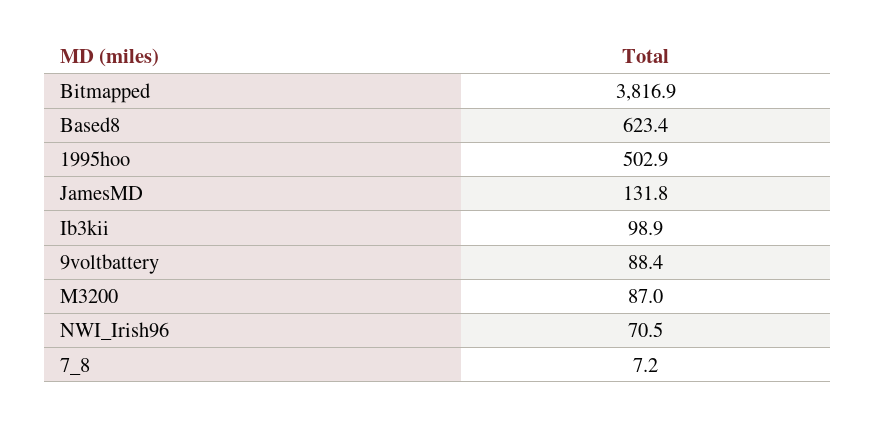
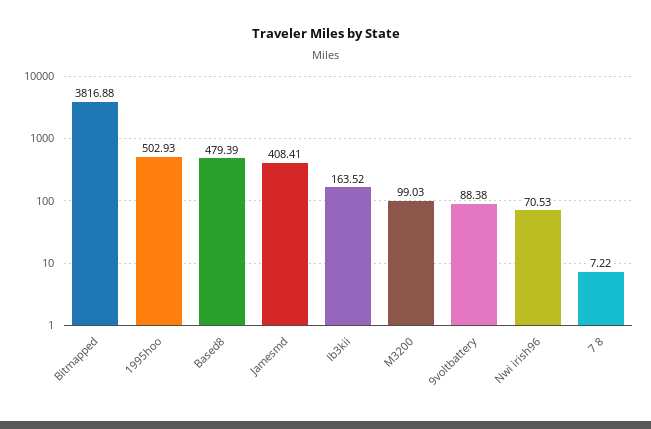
  {
    "Bitmapped": 3816.88,
-   "Based8": 623.4,
+   "Based8": 479.39,
    "1995hoo": 502.93,
-   "JamesMD": 131.8,
+   "JamesMD": 408.41,
-   "Ib3kii": 98.9,
+   "Ib3kii": 163.52,
    "9voltbattery": 88.38,
-   "M3200": 87,
+   "M3200": 99.03,
    "NWI_Irish96": 70.53,
    "7_8": 7.22
  }

